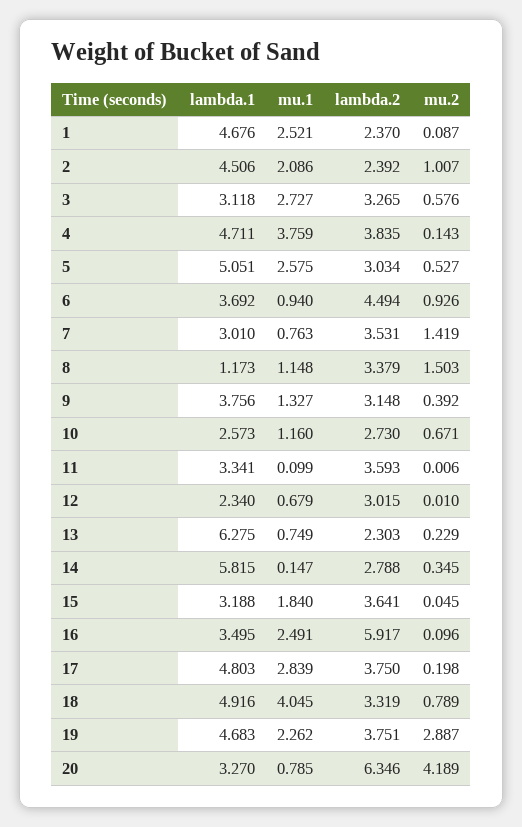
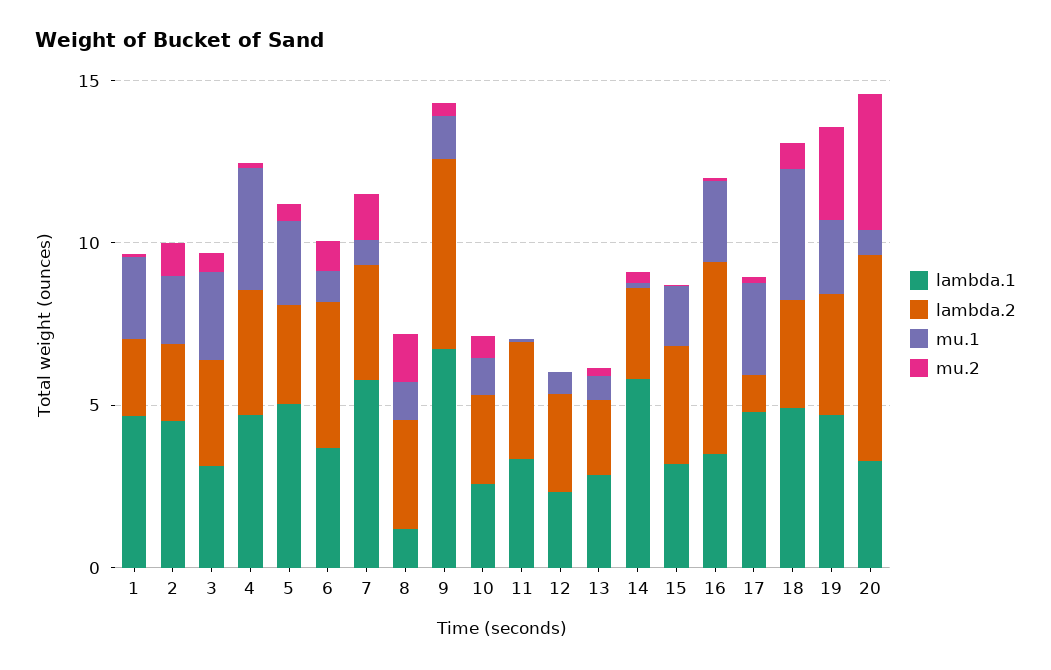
  {
    "lambda.1": {
      "1": 4.676,
      "2": 4.506,
      "3": 3.118,
      "4": 4.711,
      "5": 5.051,
      "6": 3.692,
-     "7": 3.01,
+     "7": 6,
      "8": 1.173,
-     "9": 3.756,
+     "9": 7,
      "10": 2.573,
      "11": 3.341,
      "12": 2.34,
-     "13": 6.275,
+     "13": 3,
      "14": 5.815,
      "15": 3.188,
      "16": 3.495,
      "17": 4.803,
      "18": 4.916,
      "19": 4.683,
      "20": 3.27
    },
    "mu.1": {
      "1": 2.521,
      "2": 2.086,
      "3": 2.727,
      "4": 3.759,
      "5": 2.575,
      "6": 0.94,
      "7": 0.763,
      "8": 1.148,
      "9": 1.327,
      "10": 1.16,
      "11": 0.099,
      "12": 0.679,
      "13": 0.749,
      "14": 0.147,
      "15": 1.84,
      "16": 2.491,
      "17": 2.839,
      "18": 4.045,
      "19": 2.262,
      "20": 0.785
    },
    "lambda.2": {
      "1": 2.37,
      "2": 2.392,
      "3": 3.265,
      "4": 3.835,
      "5": 3.034,
      "6": 4.494,
      "7": 3.531,
      "8": 3.379,
-     "9": 3.148,
+     "9": 6,
      "10": 2.73,
      "11": 3.593,
      "12": 3.015,
      "13": 2.303,
      "14": 2.788,
      "15": 3.641,
      "16": 5.917,
-     "17": 3.75,
+     "17": 1,
      "18": 3.319,
      "19": 3.751,
      "20": 6.346
    },
    "mu.2": {
      "1": 0.087,
      "2": 1.007,
      "3": 0.576,
      "4": 0.143,
      "5": 0.527,
      "6": 0.926,
      "7": 1.419,
      "8": 1.503,
      "9": 0.392,
      "10": 0.671,
      "11": 0.006,
      "12": 0.01,
      "13": 0.229,
      "14": 0.345,
      "15": 0.045,
      "16": 0.096,
      "17": 0.198,
      "18": 0.789,
      "19": 2.887,
      "20": 4.189
    }
  }

